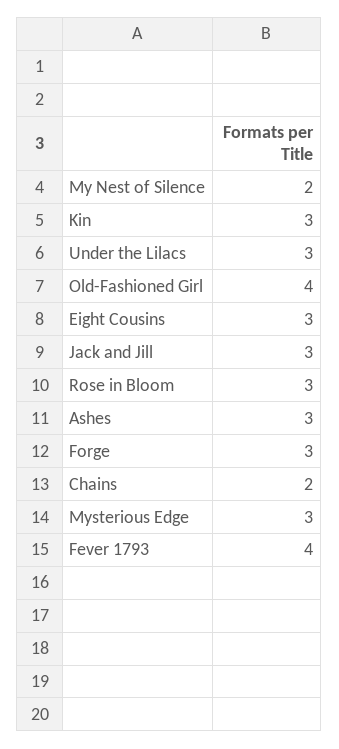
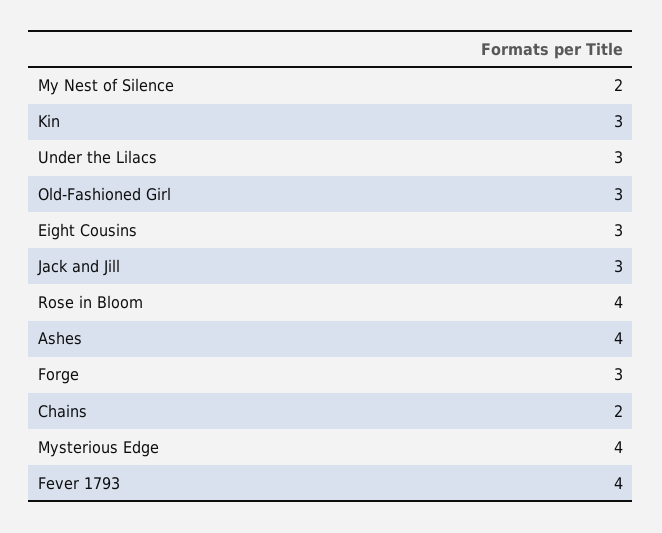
  {
    "My Nest of Silence": 2,
    "Kin": 3,
    "Under the Lilacs": 3,
-   "Old-Fashioned Girl": 4,
+   "Old-Fashioned Girl": 3,
    "Eight Cousins": 3,
    "Jack and Jill": 3,
-   "Rose in Bloom": 3,
+   "Rose in Bloom": 4,
-   "Ashes": 3,
+   "Ashes": 4,
    "Forge": 3,
    "Chains": 2,
-   "Mysterious Edge": 3,
+   "Mysterious Edge": 4,
    "Fever 1793": 4
  }

